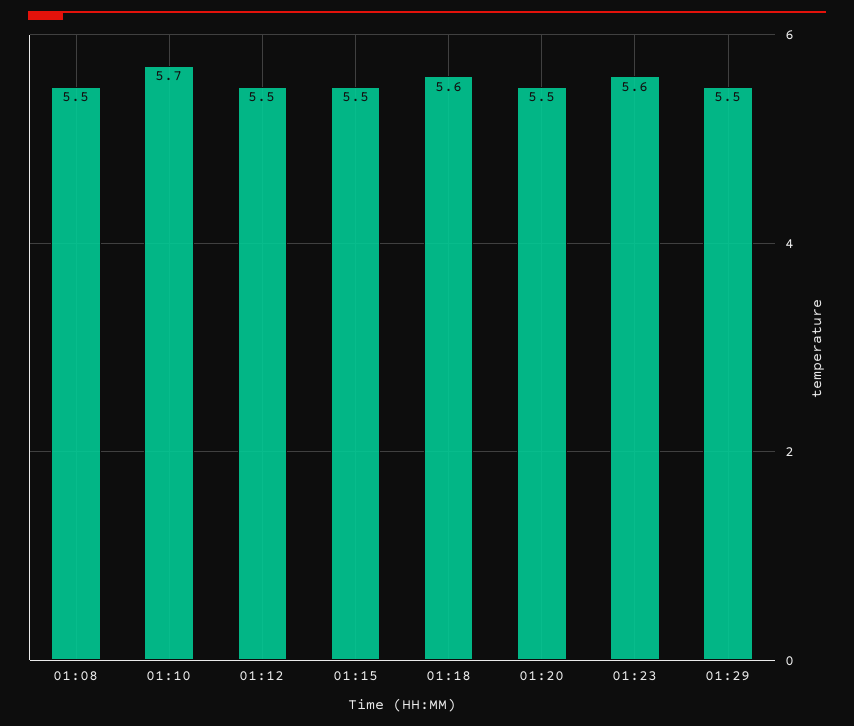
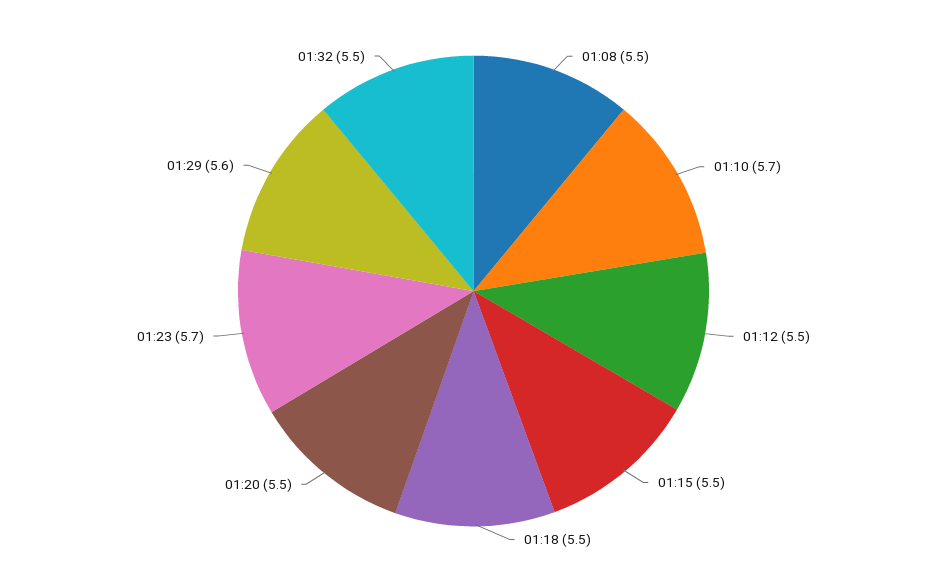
  {
    "01:08": 5.5,
    "01:10": 5.7,
    "01:12": 5.5,
    "01:15": 5.5,
-   "01:18": 5.6,
+   "01:18": 5.5,
    "01:20": 5.5,
-   "01:23": 5.6,
+   "01:23": 5.7,
-   "01:29": 5.5
+   "01:29": 5.6,
+   "01:32": 5.5
  }

